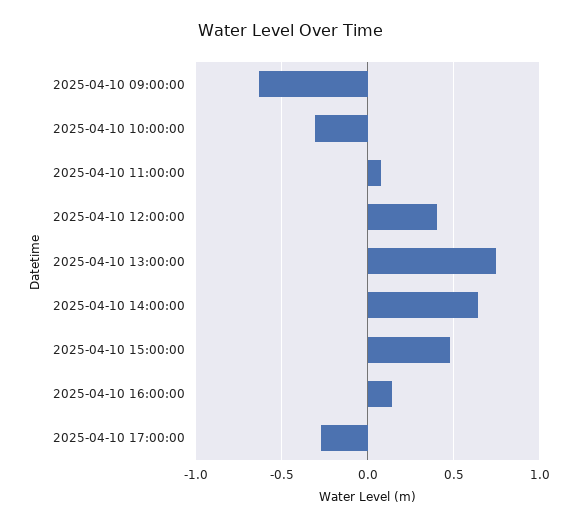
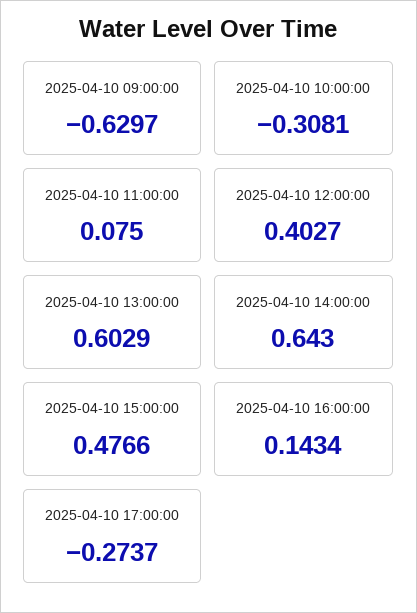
  {
    "2025-04-10 09:00:00": -0.6297,
    "2025-04-10 10:00:00": -0.3081,
    "2025-04-10 11:00:00": 0.075,
    "2025-04-10 12:00:00": 0.4027,
-   "2025-04-10 13:00:00": 0.75,
+   "2025-04-10 13:00:00": 0.6029,
    "2025-04-10 14:00:00": 0.643,
    "2025-04-10 15:00:00": 0.4766,
    "2025-04-10 16:00:00": 0.1434,
    "2025-04-10 17:00:00": -0.2737
  }

